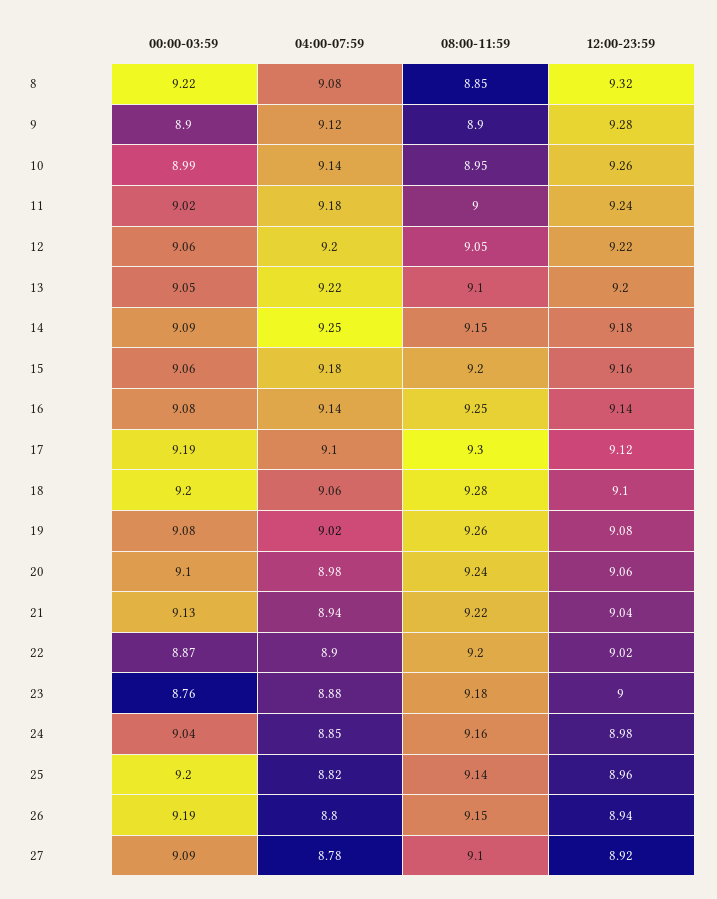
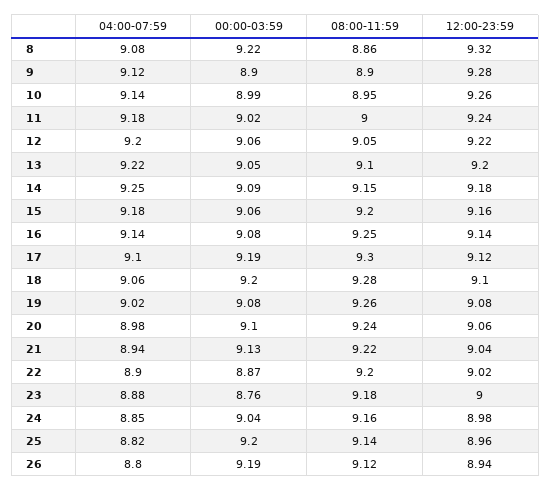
  {
    "00:00-03:59": {
      "8": 9.22,
      "9": 8.9,
      "10": 8.99,
      "11": 9.02,
      "12": 9.06,
      "13": 9.05,
      "14": 9.09,
      "15": 9.06,
      "16": 9.08,
      "17": 9.19,
      "18": 9.2,
      "19": 9.08,
      "20": 9.1,
      "21": 9.13,
      "22": 8.87,
      "23": 8.76,
      "24": 9.04,
      "25": 9.2,
-     "26": 9.19,
+     "26": 9.19
-     "27": 9.09
    },
    "04:00-07:59": {
      "8": 9.08,
      "9": 9.12,
      "10": 9.14,
      "11": 9.18,
      "12": 9.2,
      "13": 9.22,
      "14": 9.25,
      "15": 9.18,
      "16": 9.14,
      "17": 9.1,
      "18": 9.06,
      "19": 9.02,
      "20": 8.98,
      "21": 8.94,
      "22": 8.9,
      "23": 8.88,
      "24": 8.85,
      "25": 8.82,
-     "26": 8.8,
+     "26": 8.8
-     "27": 8.78
    },
    "08:00-11:59": {
-     "8": 8.85,
+     "8": 8.86,
      "9": 8.9,
      "10": 8.95,
      "11": 9,
      "12": 9.05,
      "13": 9.1,
      "14": 9.15,
      "15": 9.2,
      "16": 9.25,
      "17": 9.3,
      "18": 9.28,
      "19": 9.26,
      "20": 9.24,
      "21": 9.22,
      "22": 9.2,
      "23": 9.18,
      "24": 9.16,
      "25": 9.14,
-     "26": 9.15,
+     "26": 9.12
-     "27": 9.1
    },
    "12:00-23:59": {
      "8": 9.32,
      "9": 9.28,
      "10": 9.26,
      "11": 9.24,
      "12": 9.22,
      "13": 9.2,
      "14": 9.18,
      "15": 9.16,
      "16": 9.14,
      "17": 9.12,
      "18": 9.1,
      "19": 9.08,
      "20": 9.06,
      "21": 9.04,
      "22": 9.02,
      "23": 9,
      "24": 8.98,
      "25": 8.96,
-     "26": 8.94,
+     "26": 8.94
-     "27": 8.92
    }
  }

